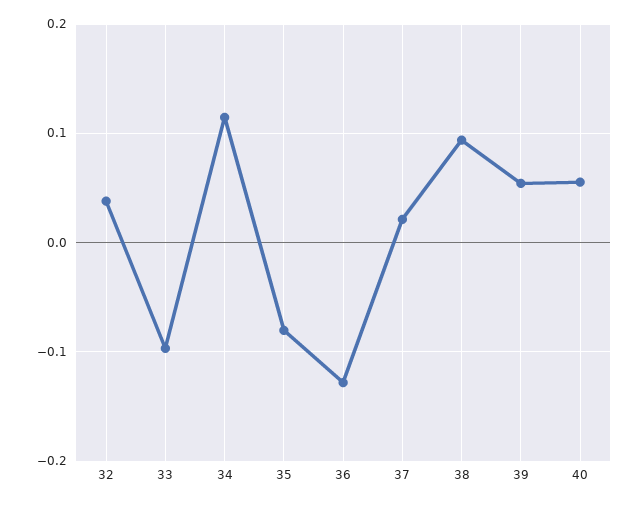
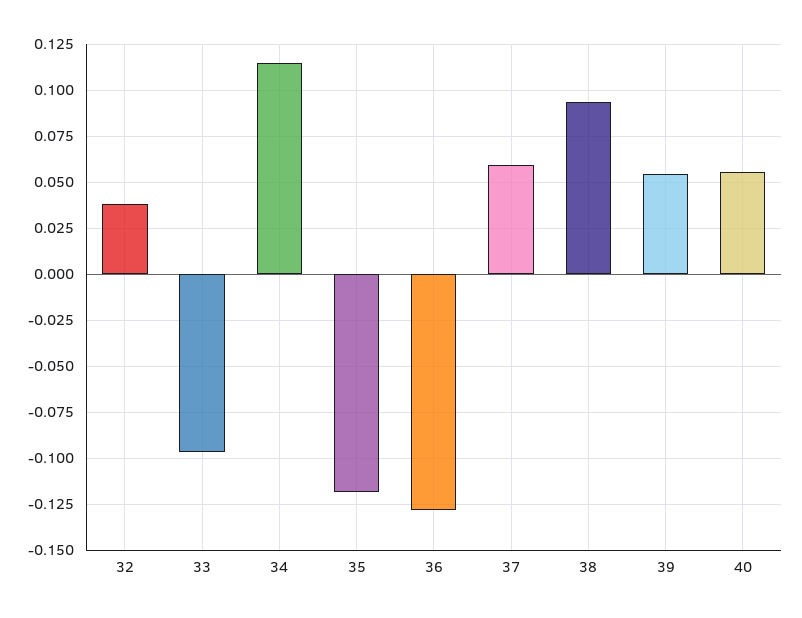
  {
    "32": 0.04,
    "33": -0.095,
    "34": 0.115,
-   "35": -0.08,
+   "35": -0.12,
    "36": -0.13,
-   "37": 0.02,
+   "37": 0.06,
    "38": 0.095,
    "39": 0.055,
    "40": 0.055
  }

